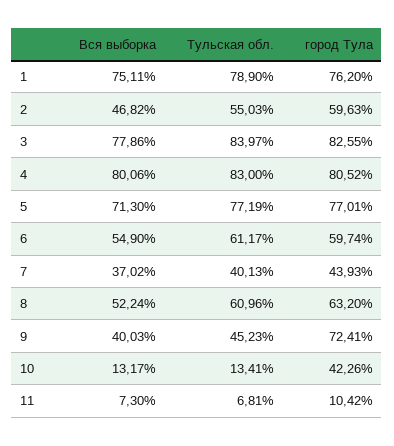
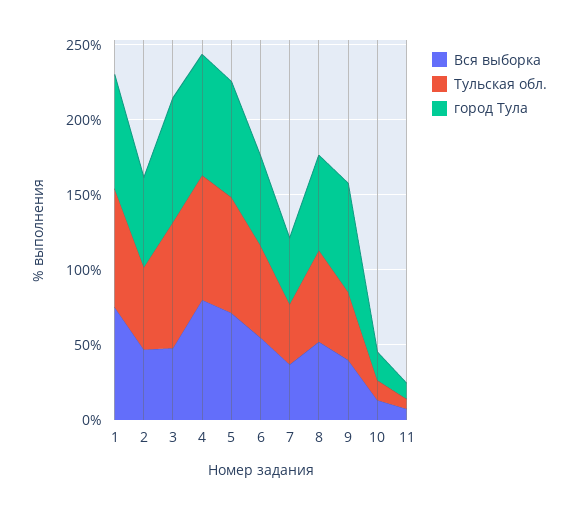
  {
    "Вся выборка": {
      "1": 75.11,
      "2": 46.82,
-     "3": 77.86,
+     "3": 50,
      "4": 80.06,
      "5": 71.3,
      "6": 54.9,
      "7": 37.02,
      "8": 52.24,
      "9": 40.03,
      "10": 13.17,
      "11": 7.3
    },
    "Тульская обл.": {
      "1": 78.9,
      "2": 55.03,
      "3": 83.97,
      "4": 83,
      "5": 77.19,
      "6": 61.17,
      "7": 40.13,
      "8": 60.96,
      "9": 45.23,
      "10": 13.41,
      "11": 6.81
    },
    "город Тула": {
      "1": 76.2,
      "2": 59.63,
      "3": 82.55,
      "4": 80.52,
      "5": 77.01,
      "6": 59.74,
      "7": 43.93,
      "8": 63.2,
      "9": 72.41,
-     "10": 42.26,
+     "10": 20,
      "11": 10.42
    }
  }

